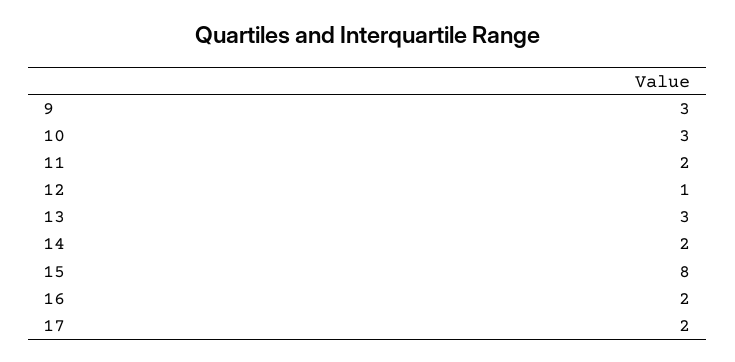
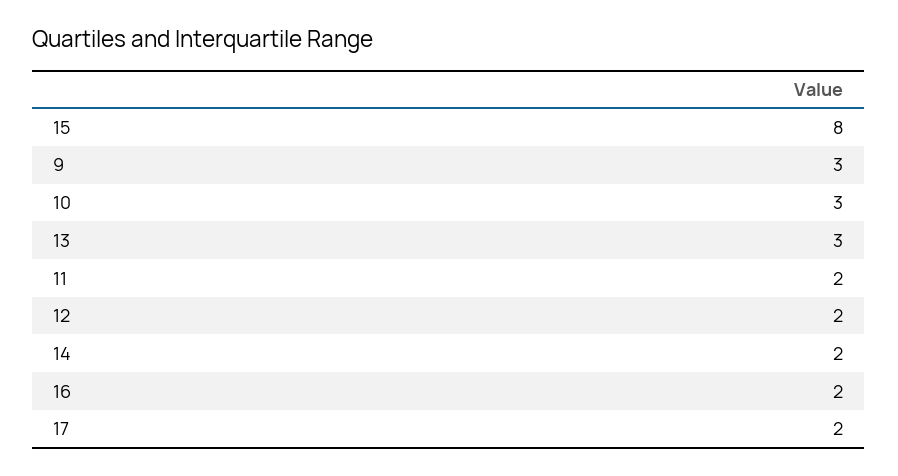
  {
    "9": 3,
    "10": 3,
    "11": 2,
-   "12": 1,
+   "12": 2,
    "13": 3,
    "14": 2,
    "15": 8,
    "16": 2,
    "17": 2
  }

